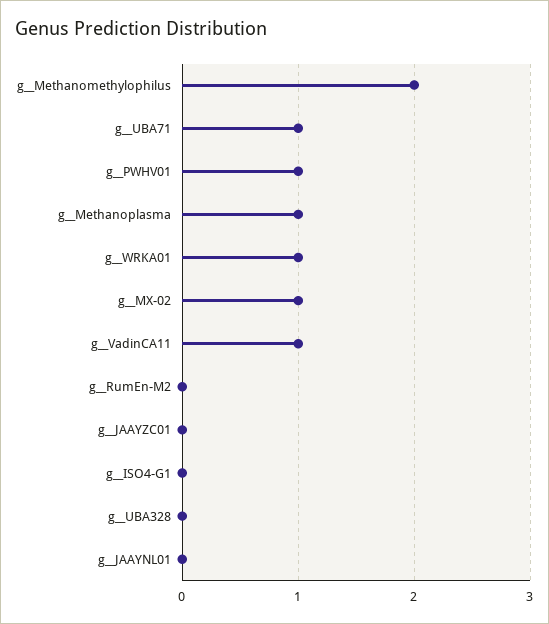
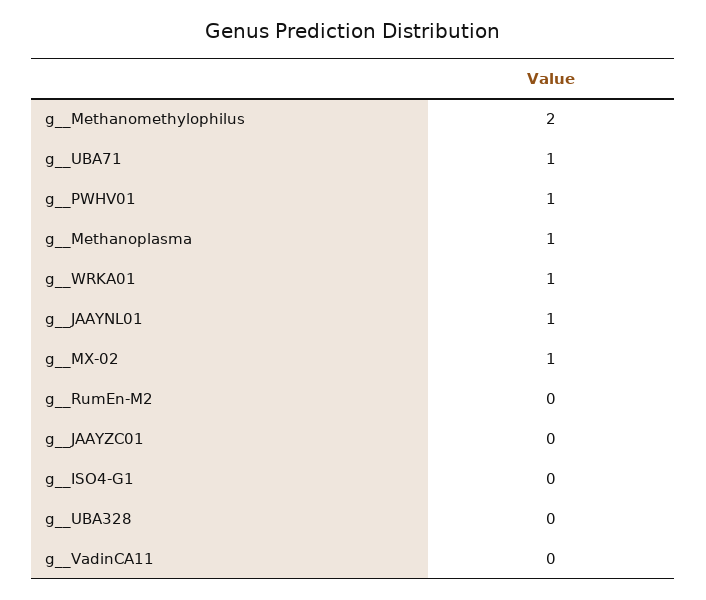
  {
    "g__Methanomethylophilus": 2,
    "g__UBA71": 1,
    "g__PWHV01": 1,
    "g__Methanoplasma": 1,
    "g__WRKA01": 1,
    "g__MX-02": 1,
-   "g__VadinCA11": 1,
+   "g__VadinCA11": 0,
    "g__RumEn-M2": 0,
    "g__JAAYZC01": 0,
    "g__ISO4-G1": 0,
    "g__UBA328": 0,
-   "g__JAAYNL01": 0
+   "g__JAAYNL01": 1
  }

